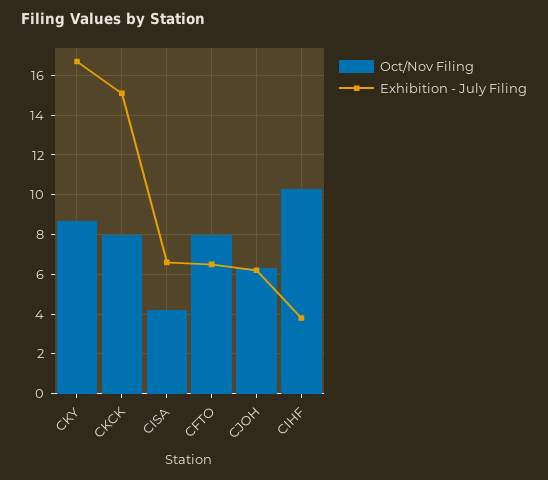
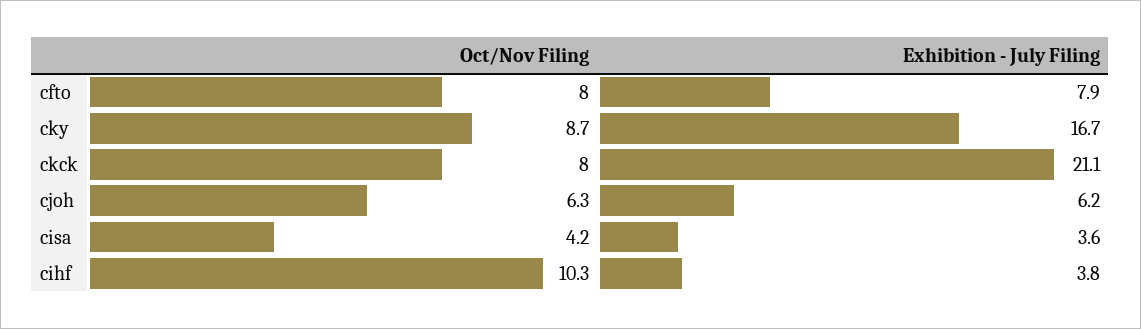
  {
    "Oct/Nov Filing": {
      "CKY": 8.7,
      "CKCK": 8,
      "CISA": 4.2,
      "CFTO": 8,
      "CJOH": 6.3,
      "CIHF": 10.3
    },
    "Exhibition - July Filing": {
      "CKY": 16.7,
-     "CKCK": 15,
+     "CKCK": 21.1,
-     "CISA": 6.5,
+     "CISA": 3.6,
-     "CFTO": 6.5,
+     "CFTO": 7.9,
      "CJOH": 6.2,
      "CIHF": 3.8
    }
  }

